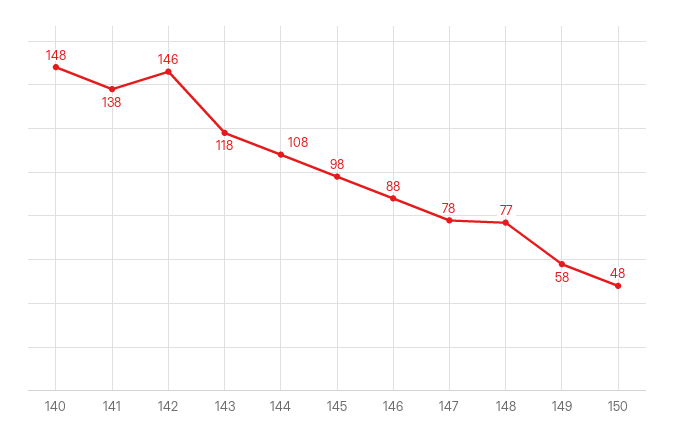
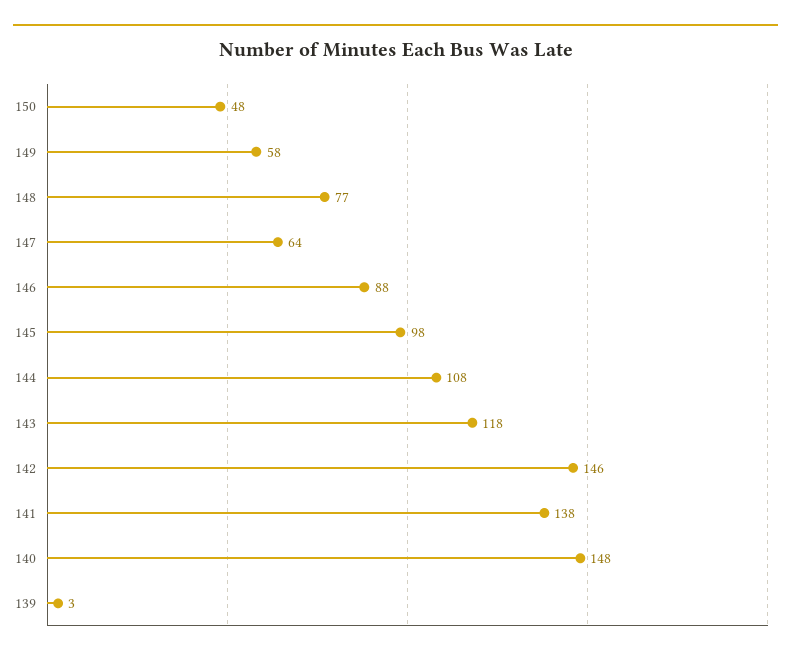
  {
    "140": 148,
    "141": 138,
    "142": 146,
    "143": 118,
    "144": 108,
    "145": 98,
    "146": 88,
-   "147": 78,
+   "147": 64,
    "148": 77,
    "149": 58,
-   "150": 48
+   "150": 48,
+   "139": 3
  }

